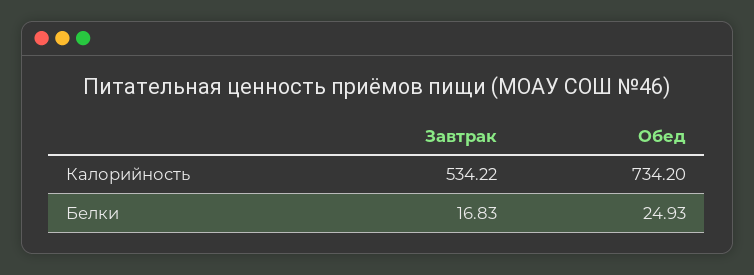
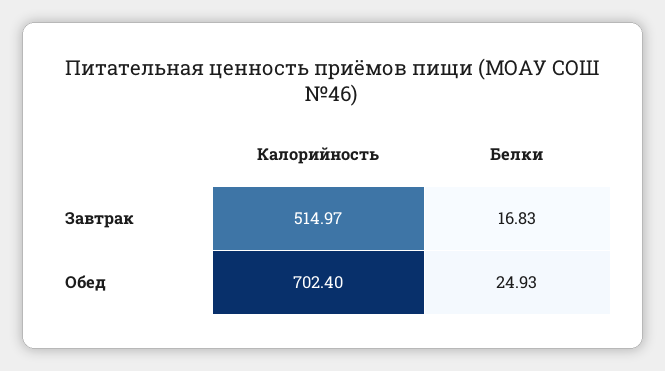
  {
    "Завтрак": {
-     "Калорийность": 534.22,
+     "Калорийность": 514.97,
      "Белки": 16.83
    },
    "Обед": {
-     "Калорийность": 734.2,
+     "Калорийность": 702.4,
      "Белки": 24.93
    }
  }

